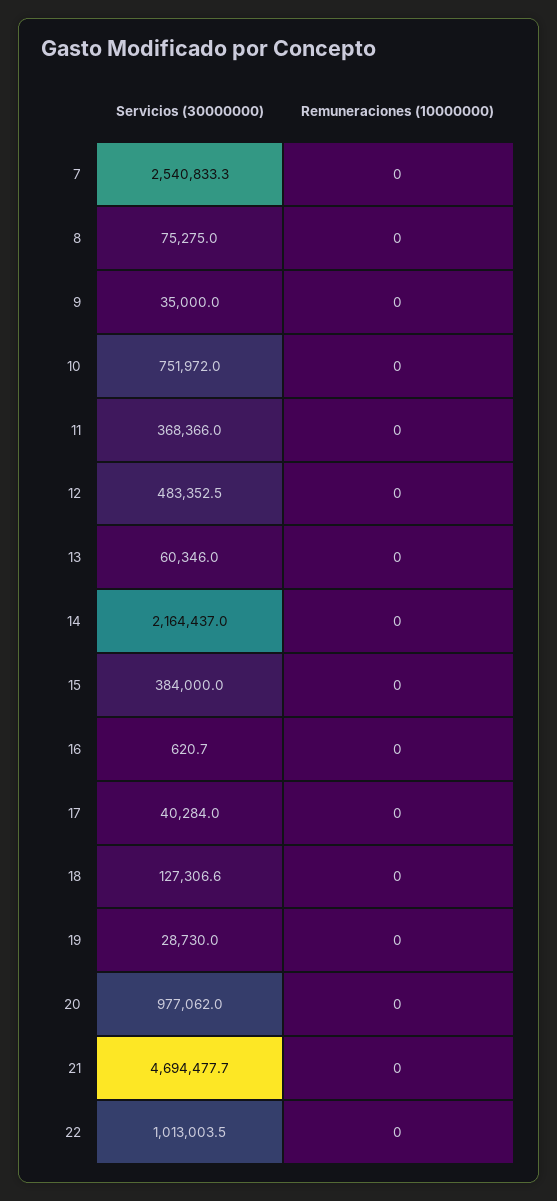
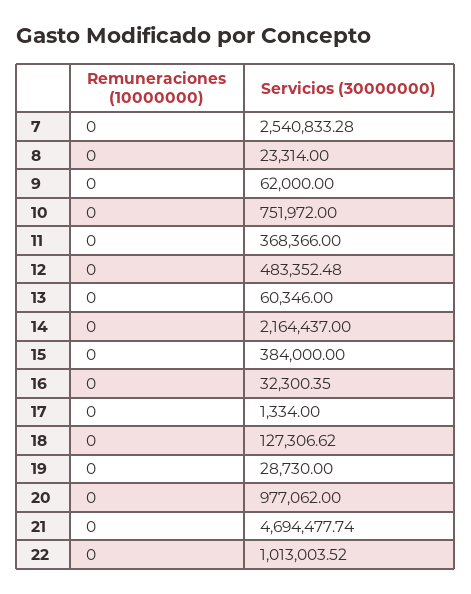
  {
    "Servicios (30000000)": {
      "7": 2540833.28,
-     "8": 75275,
+     "8": 23314,
-     "9": 35000,
+     "9": 62000,
      "10": 751972,
      "11": 368366,
      "12": 483352.48,
      "13": 60346,
      "14": 2164437,
      "15": 384000,
-     "16": 620.7,
+     "16": 32300.35,
-     "17": 40284,
+     "17": 1334,
      "18": 127306.62,
      "19": 28730,
      "20": 977062,
      "21": 4694477.74,
      "22": 1013003.52
    },
    "Remuneraciones (10000000)": {
      "7": 0,
      "8": 0,
      "9": 0,
      "10": 0,
      "11": 0,
      "12": 0,
      "13": 0,
      "14": 0,
      "15": 0,
      "16": 0,
      "17": 0,
      "18": 0,
      "19": 0,
      "20": 0,
      "21": 0,
      "22": 0
    }
  }

